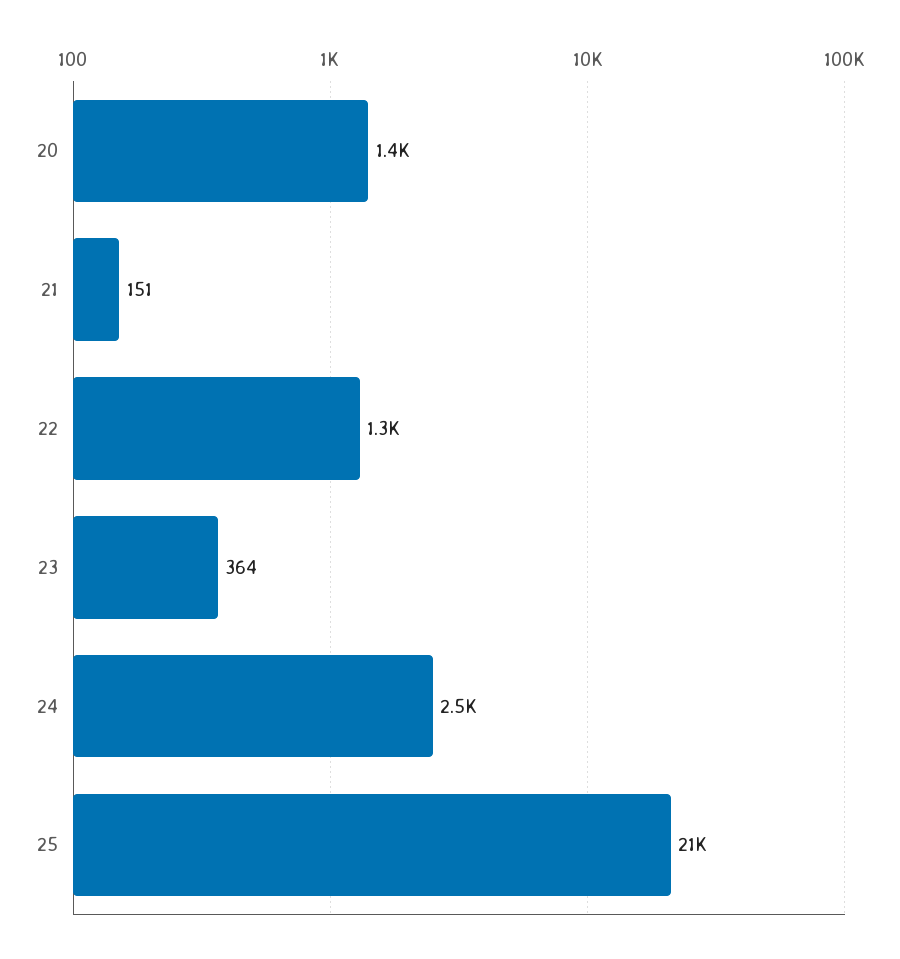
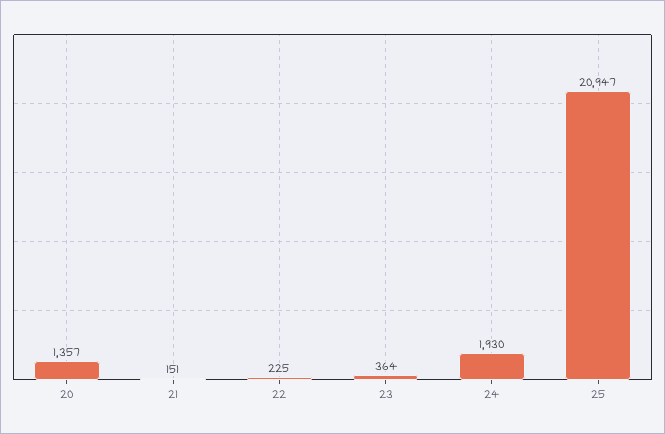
  {
    "20": 1357,
    "21": 151,
-   "22": 1300,
+   "22": 225,
    "23": 364,
-   "24": 2500,
+   "24": 1930,
    "25": 20947
  }

